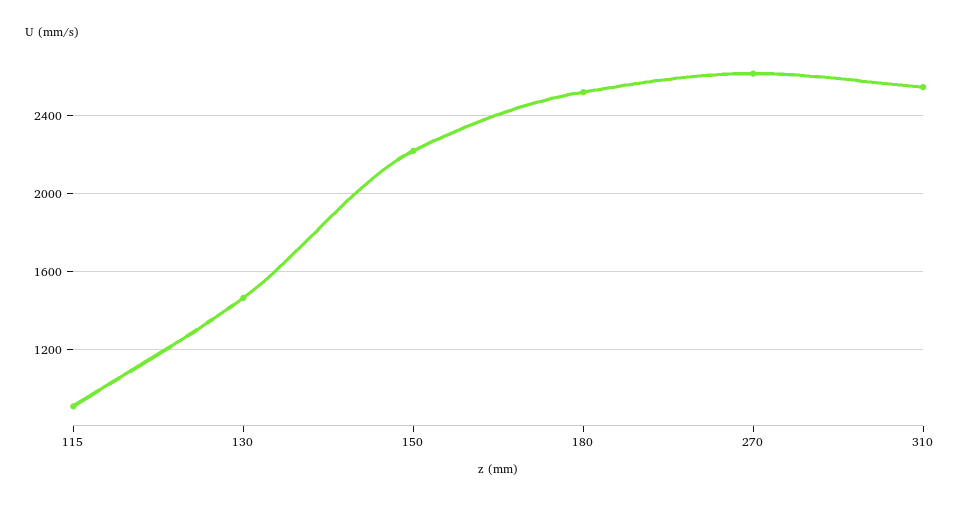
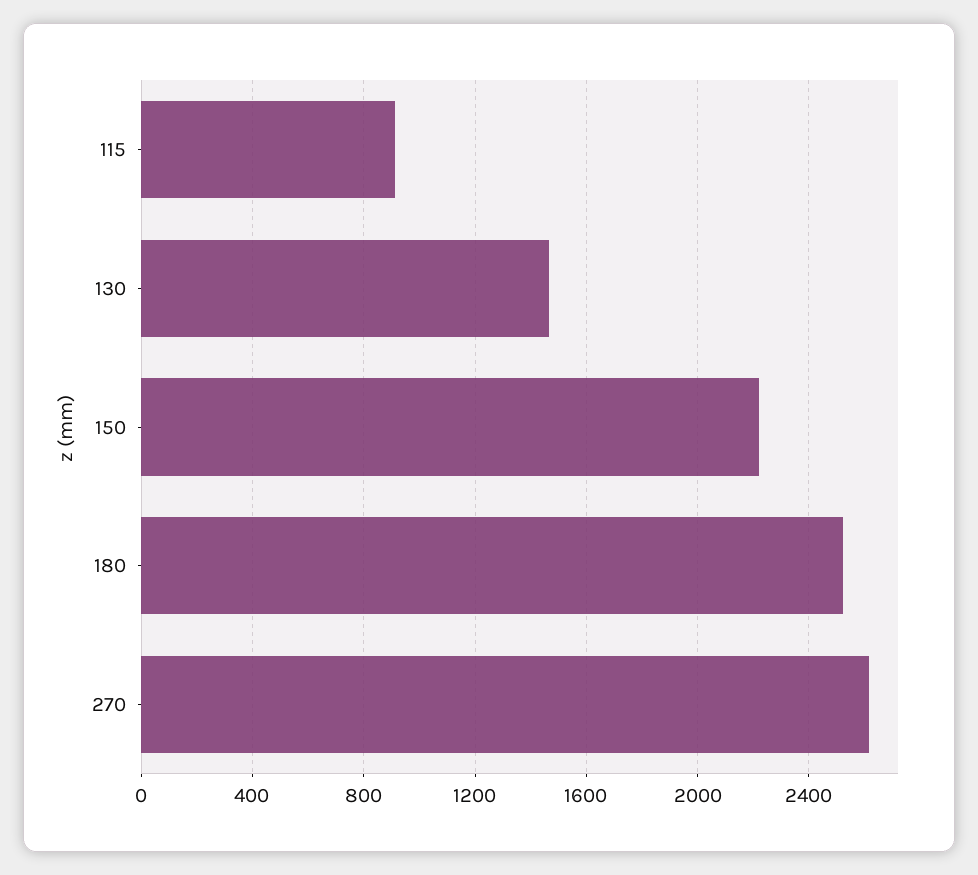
  {
    "115": 900,
    "130": 1450,
    "150": 2200,
    "180": 2500,
-   "270": 2600,
+   "270": 2600
-   "310": 2550
  }

